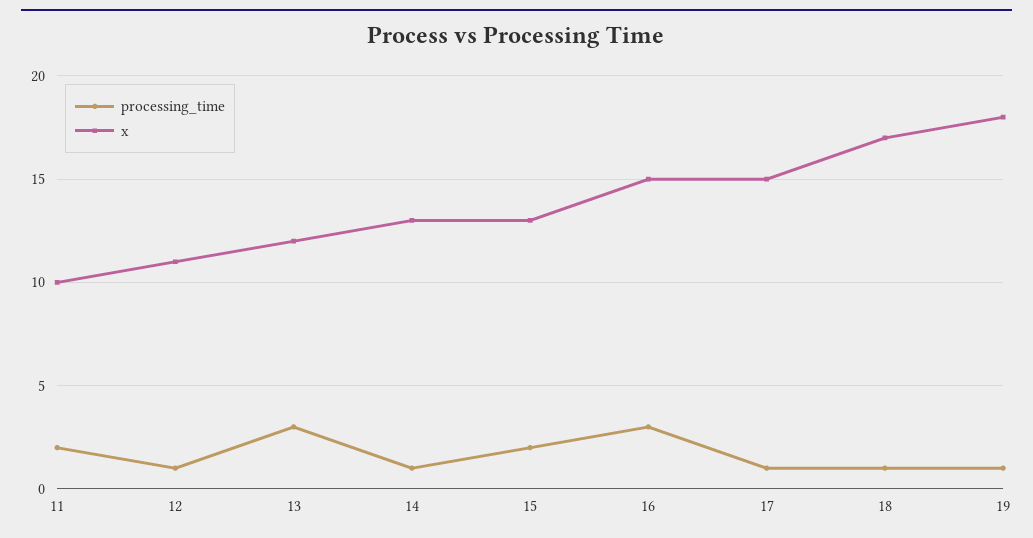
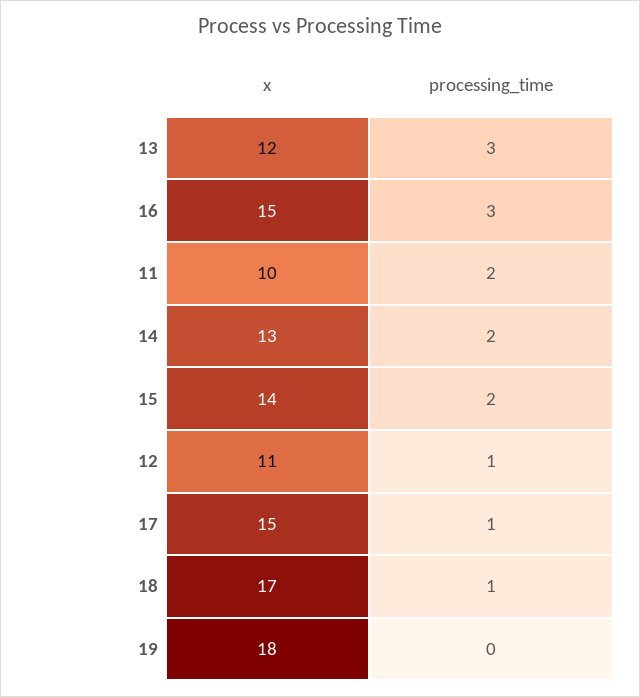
  {
    "processing_time": {
      "11": 2,
      "12": 1,
      "13": 3,
-     "14": 1,
+     "14": 2,
      "15": 2,
      "16": 3,
      "17": 1,
      "18": 1,
-     "19": 1
+     "19": 0
    },
    "x": {
      "11": 10,
      "12": 11,
      "13": 12,
      "14": 13,
-     "15": 13,
+     "15": 14,
      "16": 15,
      "17": 15,
      "18": 17,
      "19": 18
    }
  }

